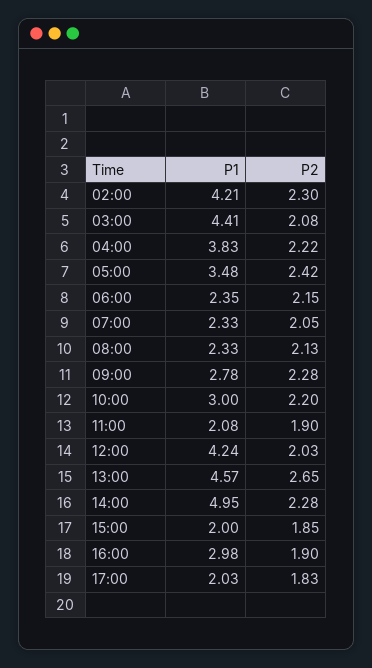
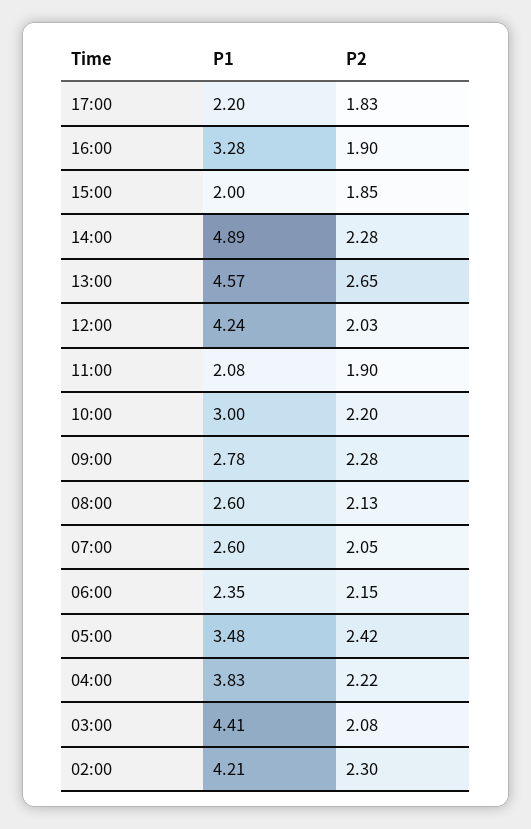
  {
    "P1": {
      "02:00": 4.21,
      "03:00": 4.41,
      "04:00": 3.83,
      "05:00": 3.48,
      "06:00": 2.35,
-     "07:00": 2.33,
+     "07:00": 2.6,
-     "08:00": 2.33,
+     "08:00": 2.6,
      "09:00": 2.78,
      "10:00": 3,
      "11:00": 2.08,
      "12:00": 4.24,
      "13:00": 4.57,
-     "14:00": 4.95,
+     "14:00": 4.89,
      "15:00": 2,
-     "16:00": 2.98,
+     "16:00": 3.28,
-     "17:00": 2.03
+     "17:00": 2.2
    },
    "P2": {
      "02:00": 2.3,
      "03:00": 2.08,
      "04:00": 2.22,
      "05:00": 2.42,
      "06:00": 2.15,
      "07:00": 2.05,
      "08:00": 2.13,
      "09:00": 2.28,
      "10:00": 2.2,
      "11:00": 1.9,
      "12:00": 2.03,
      "13:00": 2.65,
      "14:00": 2.28,
      "15:00": 1.85,
      "16:00": 1.9,
      "17:00": 1.83
    }
  }

